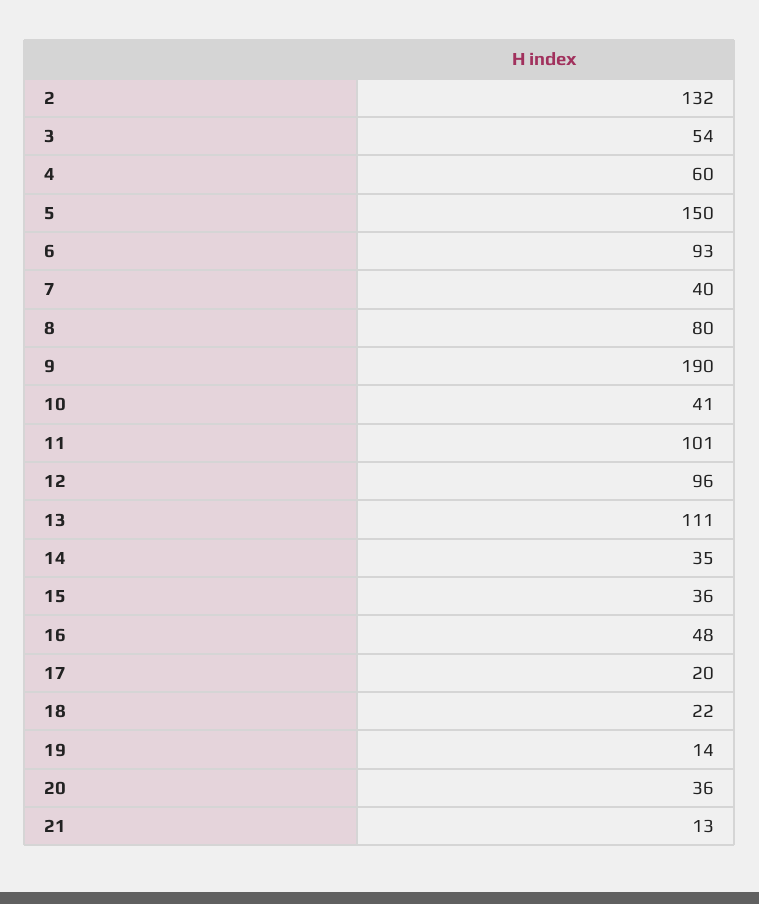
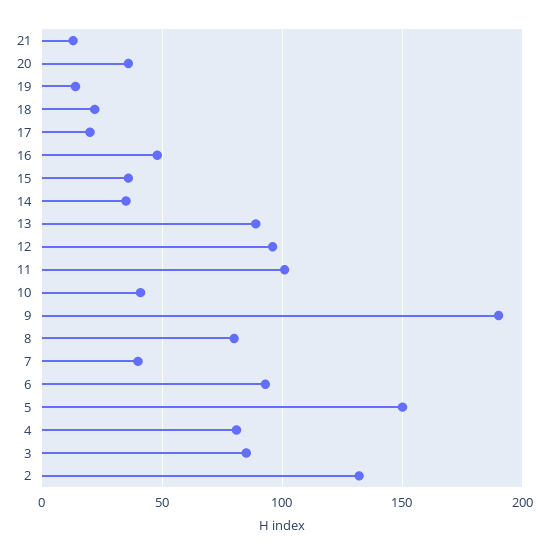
  {
    "2": 132,
-   "3": 54,
+   "3": 85,
-   "4": 60,
+   "4": 80,
    "5": 150,
    "6": 93,
    "7": 40,
    "8": 80,
    "9": 190,
    "10": 41,
    "11": 101,
    "12": 96,
-   "13": 111,
+   "13": 90,
    "14": 35,
    "15": 36,
    "16": 48,
    "17": 20,
    "18": 22,
    "19": 14,
    "20": 36,
    "21": 13
  }

